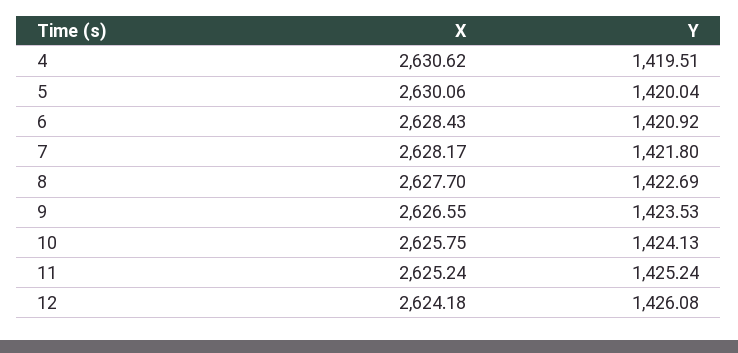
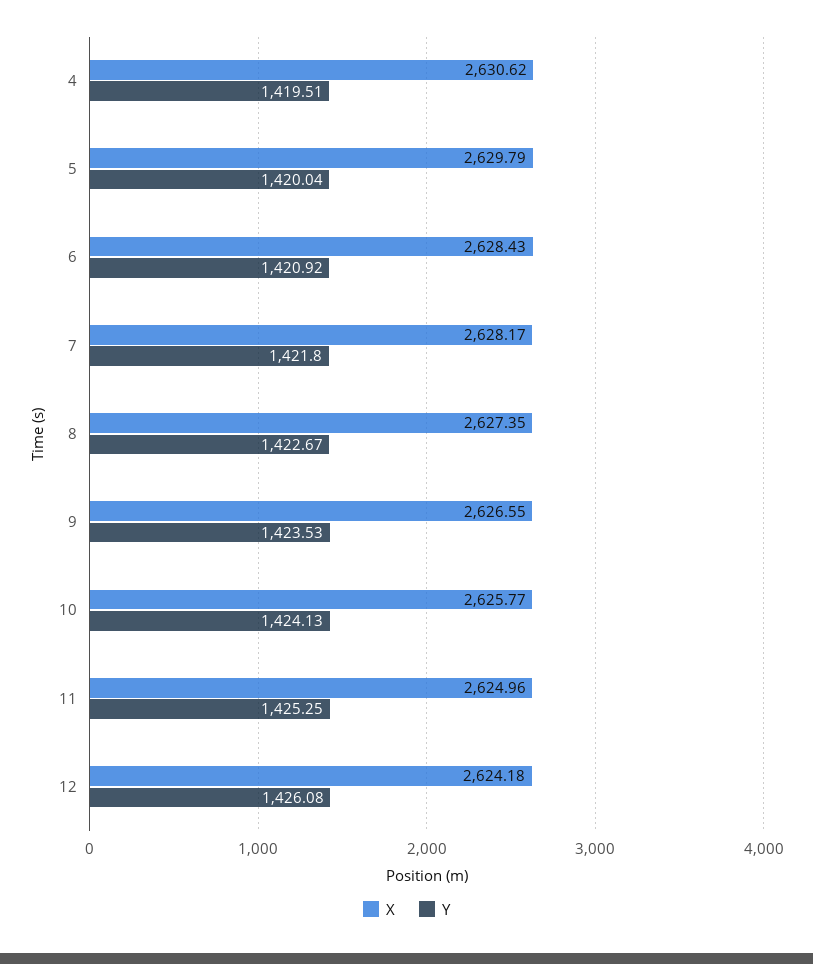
  {
    "X": {
      "4": 2630.62,
-     "5": 2630.06,
+     "5": 2629.79,
      "6": 2628.43,
      "7": 2628.17,
-     "8": 2627.7,
+     "8": 2627.35,
      "9": 2626.55,
-     "10": 2625.75,
+     "10": 2625.77,
-     "11": 2625.24,
+     "11": 2624.96,
      "12": 2624.18
    },
    "Y": {
      "4": 1419.51,
      "5": 1420.04,
      "6": 1420.92,
      "7": 1421.8,
-     "8": 1422.69,
+     "8": 1422.67,
      "9": 1423.53,
      "10": 1424.13,
-     "11": 1425.24,
+     "11": 1425.25,
      "12": 1426.08
    }
  }

